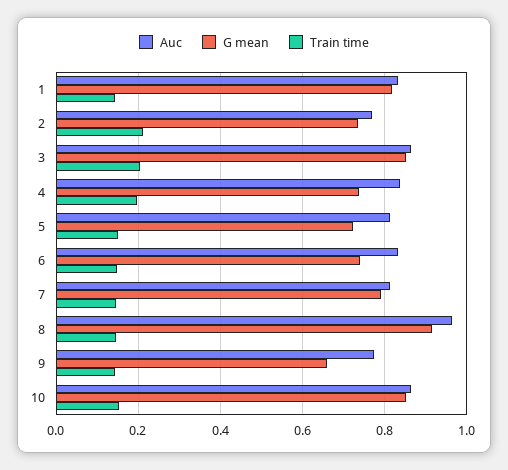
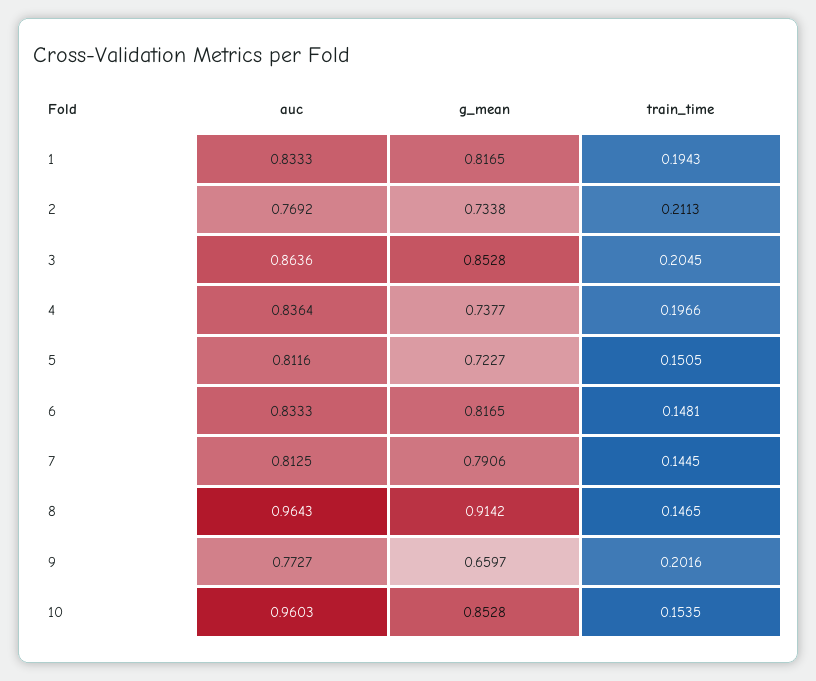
  {
    "Auc": {
      "1": 0.8333,
      "2": 0.7692,
      "3": 0.8636,
      "4": 0.8364,
      "5": 0.8116,
      "6": 0.8333,
      "7": 0.8125,
      "8": 0.9643,
      "9": 0.7727,
-     "10": 0.86
+     "10": 0.9603
    },
    "G mean": {
      "1": 0.8165,
      "2": 0.7338,
      "3": 0.8528,
      "4": 0.7377,
      "5": 0.7227,
-     "6": 0.74,
+     "6": 0.8165,
      "7": 0.7906,
      "8": 0.9142,
      "9": 0.6597,
      "10": 0.8528
    },
    "Train time": {
-     "1": 0.14,
+     "1": 0.1943,
      "2": 0.2113,
      "3": 0.2045,
      "4": 0.1966,
      "5": 0.1505,
      "6": 0.1481,
      "7": 0.1445,
      "8": 0.1465,
-     "9": 0.14,
+     "9": 0.2016,
      "10": 0.1535
    }
  }

